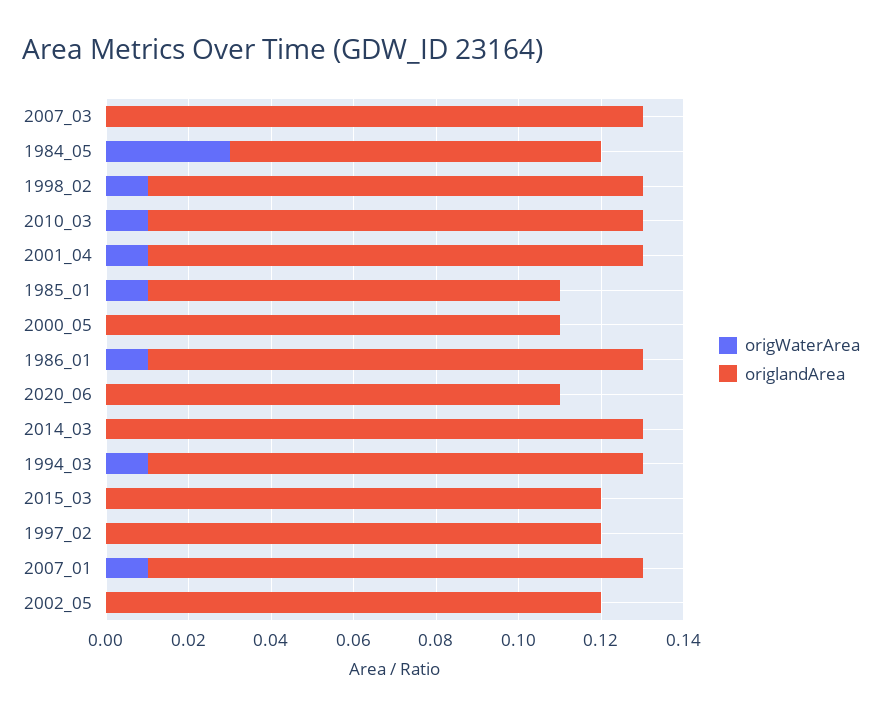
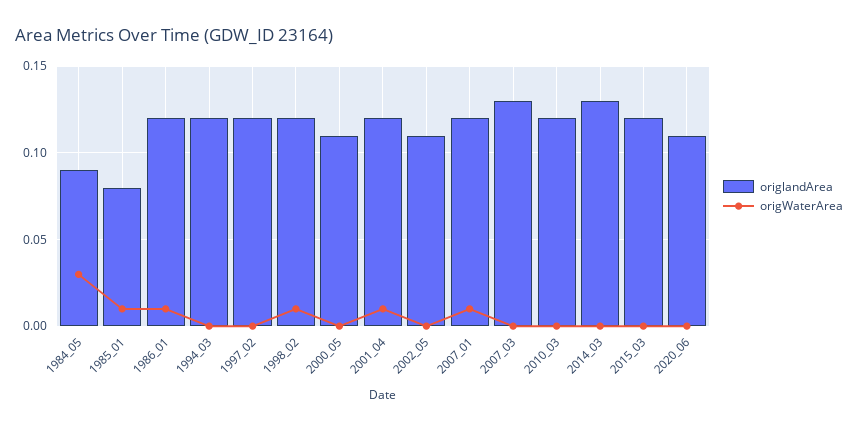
  {
    "origWaterArea": {
      "2007_03": 0,
      "1984_05": 0.03,
      "1998_02": 0.01,
-     "2010_03": 0.01,
+     "2010_03": 0,
      "2001_04": 0.01,
      "1985_01": 0.01,
      "2000_05": 0,
      "1986_01": 0.01,
      "2020_06": 0,
      "2014_03": 0,
-     "1994_03": 0.01,
+     "1994_03": 0,
      "2015_03": 0,
      "1997_02": 0,
      "2007_01": 0.01,
      "2002_05": 0
    },
    "origlandArea": {
      "2007_03": 0.13,
      "1984_05": 0.09,
      "1998_02": 0.12,
      "2010_03": 0.12,
      "2001_04": 0.12,
-     "1985_01": 0.1,
+     "1985_01": 0.08,
      "2000_05": 0.11,
      "1986_01": 0.12,
      "2020_06": 0.11,
      "2014_03": 0.13,
      "1994_03": 0.12,
      "2015_03": 0.12,
      "1997_02": 0.12,
      "2007_01": 0.12,
-     "2002_05": 0.12
+     "2002_05": 0.11
    }
  }

